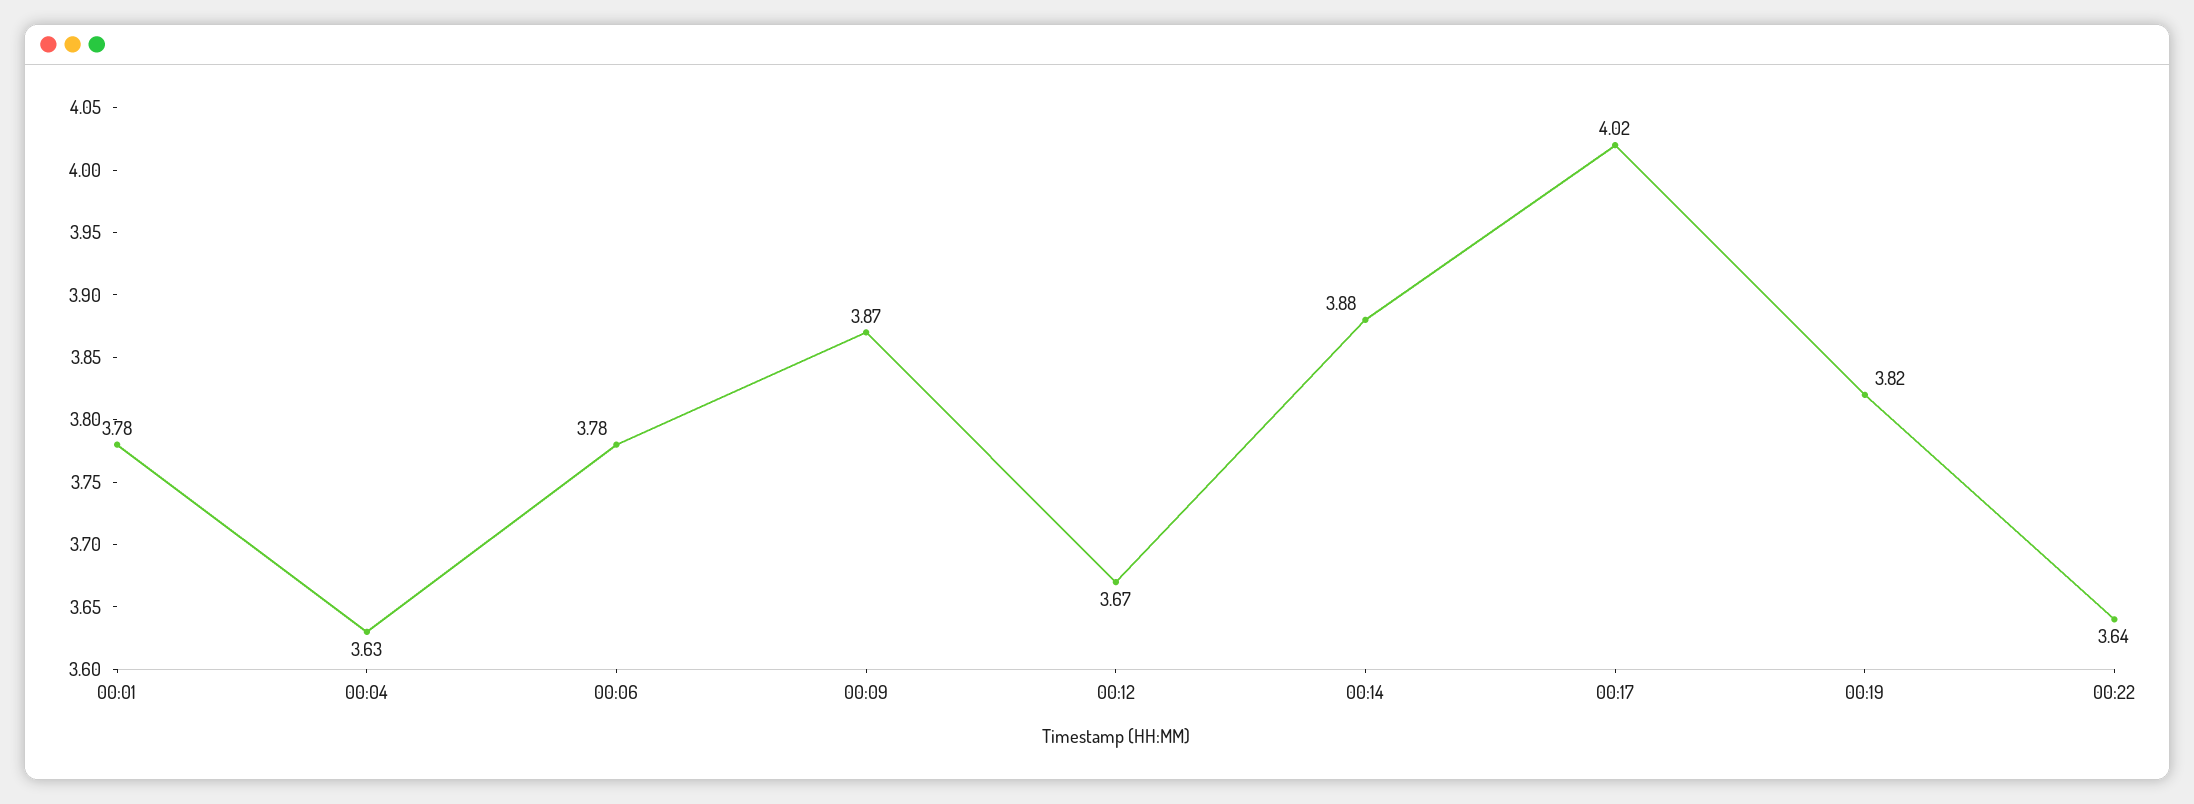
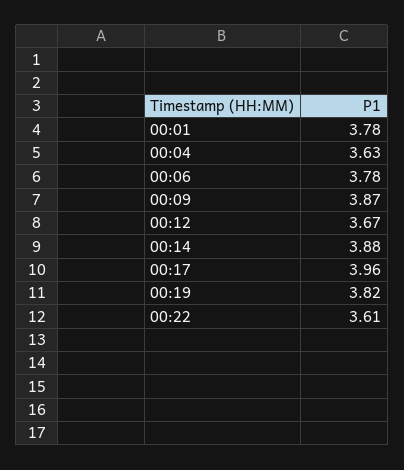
  {
    "00:01": 3.78,
    "00:04": 3.63,
    "00:06": 3.78,
    "00:09": 3.87,
    "00:12": 3.67,
    "00:14": 3.88,
-   "00:17": 4.02,
+   "00:17": 3.96,
    "00:19": 3.82,
-   "00:22": 3.64
+   "00:22": 3.61
  }

